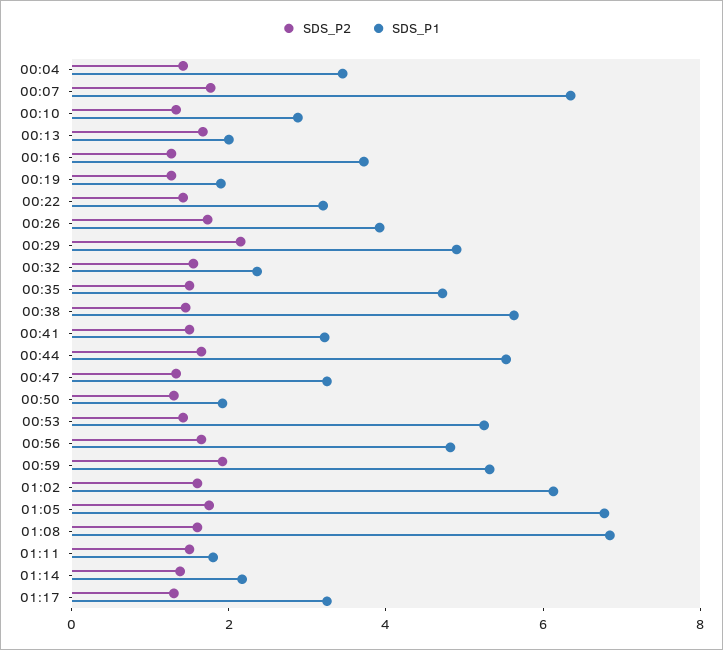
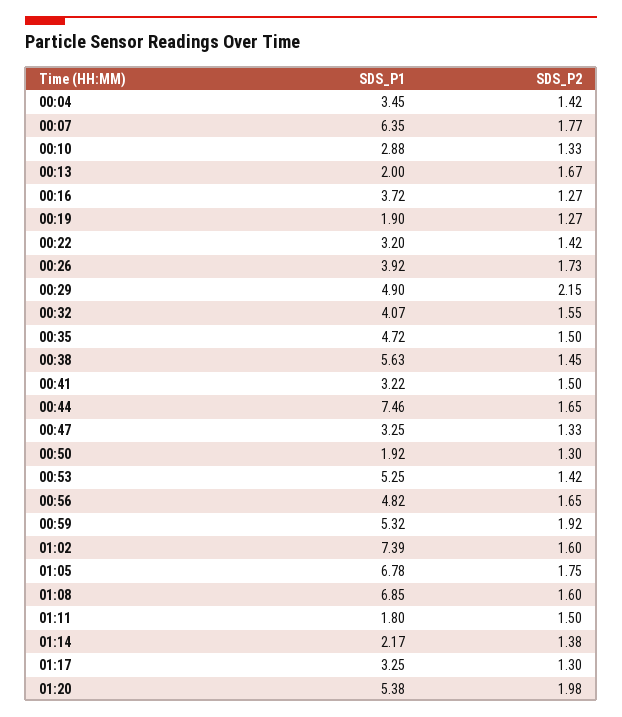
  {
    "SDS_P2": {
      "00:04": 1.42,
      "00:07": 1.77,
      "00:10": 1.33,
      "00:13": 1.67,
      "00:16": 1.27,
      "00:19": 1.27,
      "00:22": 1.42,
      "00:26": 1.73,
      "00:29": 2.15,
      "00:32": 1.55,
      "00:35": 1.5,
      "00:38": 1.45,
      "00:41": 1.5,
      "00:44": 1.65,
      "00:47": 1.33,
      "00:50": 1.3,
      "00:53": 1.42,
      "00:56": 1.65,
      "00:59": 1.92,
      "01:02": 1.6,
      "01:05": 1.75,
      "01:08": 1.6,
      "01:11": 1.5,
      "01:14": 1.38,
-     "01:17": 1.3
+     "01:17": 1.3,
+     "01:20": 1.98
    },
    "SDS_P1": {
      "00:04": 3.45,
      "00:07": 6.35,
      "00:10": 2.88,
      "00:13": 2,
      "00:16": 3.72,
      "00:19": 1.9,
      "00:22": 3.2,
      "00:26": 3.92,
      "00:29": 4.9,
-     "00:32": 2.5,
+     "00:32": 4.07,
      "00:35": 4.72,
      "00:38": 5.63,
      "00:41": 3.22,
-     "00:44": 5.5,
+     "00:44": 7.46,
      "00:47": 3.25,
      "00:50": 1.92,
      "00:53": 5.25,
      "00:56": 4.82,
      "00:59": 5.32,
-     "01:02": 6,
+     "01:02": 7.39,
      "01:05": 6.78,
      "01:08": 6.85,
      "01:11": 1.8,
      "01:14": 2.17,
-     "01:17": 3.25
+     "01:17": 3.25,
+     "01:20": 5.38
    }
  }

